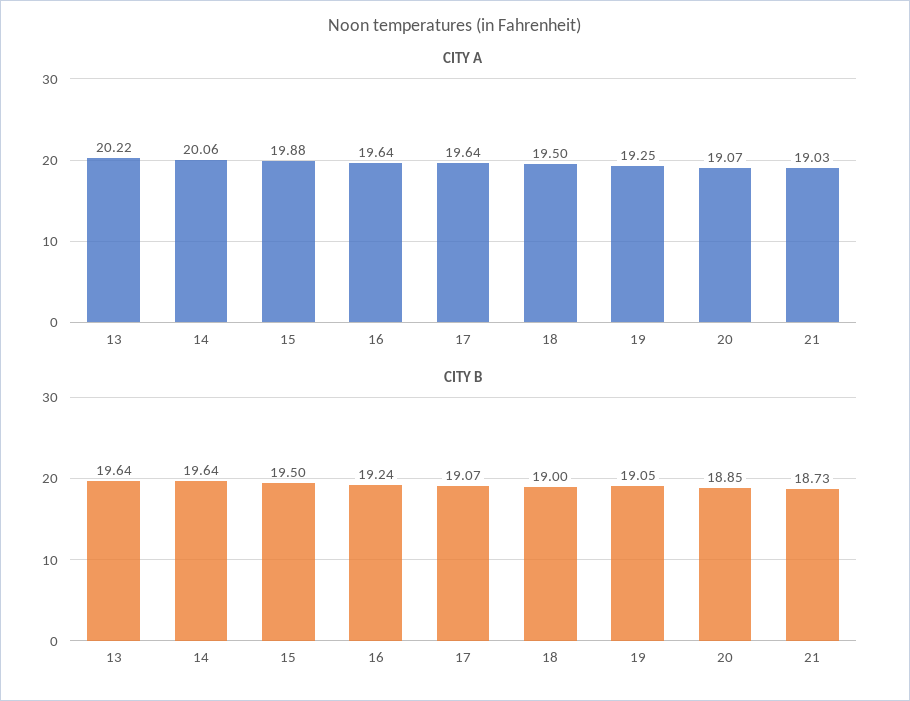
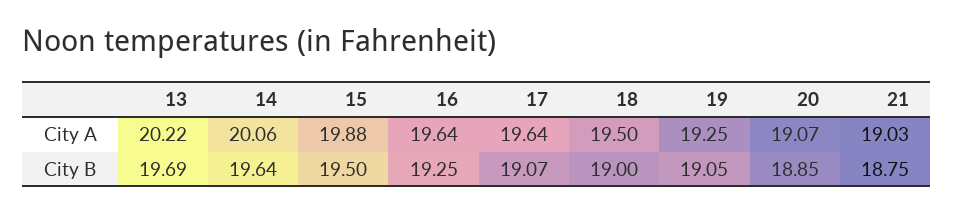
  {
    "CITY A": {
      "13": 20.22,
      "14": 20.06,
      "15": 19.88,
      "16": 19.64,
      "17": 19.64,
      "18": 19.5,
      "19": 19.25,
      "20": 19.07,
      "21": 19.03
    },
    "CITY B": {
-     "13": 19.64,
+     "13": 19.69,
      "14": 19.64,
      "15": 19.5,
-     "16": 19.24,
+     "16": 19.25,
      "17": 19.07,
      "18": 19,
      "19": 19.05,
      "20": 18.85,
-     "21": 18.73
+     "21": 18.75
    }
  }

